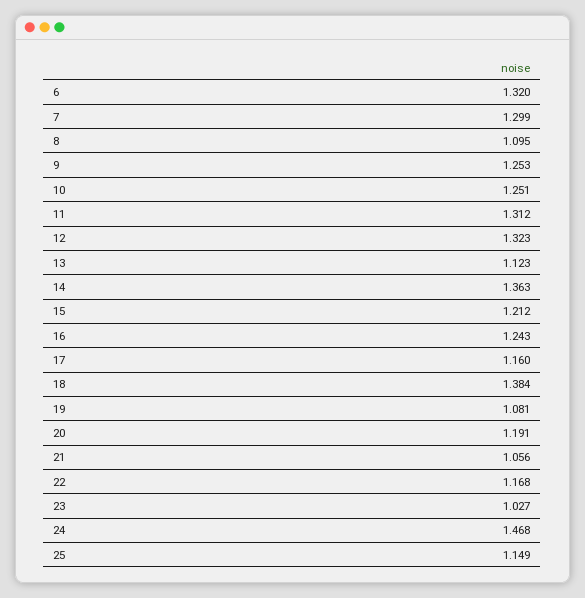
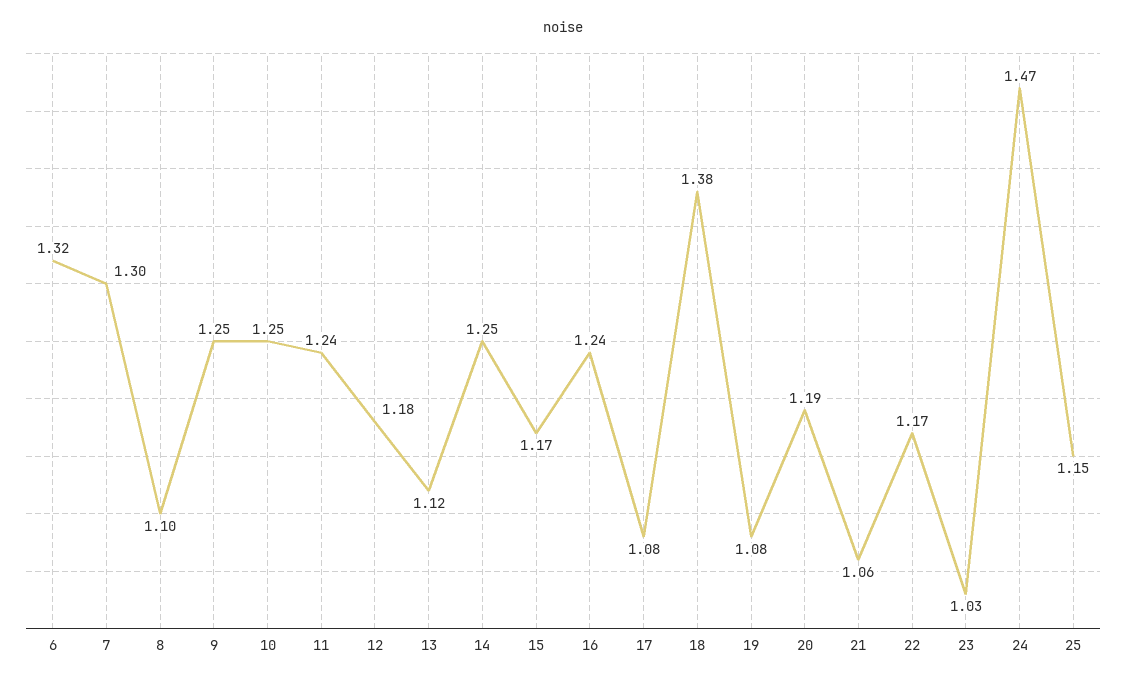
  {
    "6": 1.32,
    "7": 1.299,
    "8": 1.095,
    "9": 1.253,
    "10": 1.251,
-   "11": 1.312,
+   "11": 1.24,
-   "12": 1.323,
+   "12": 1.18,
    "13": 1.123,
-   "14": 1.363,
+   "14": 1.25,
-   "15": 1.212,
+   "15": 1.17,
    "16": 1.243,
-   "17": 1.16,
+   "17": 1.08,
    "18": 1.384,
    "19": 1.081,
    "20": 1.191,
    "21": 1.056,
    "22": 1.168,
    "23": 1.027,
    "24": 1.468,
    "25": 1.149
  }

